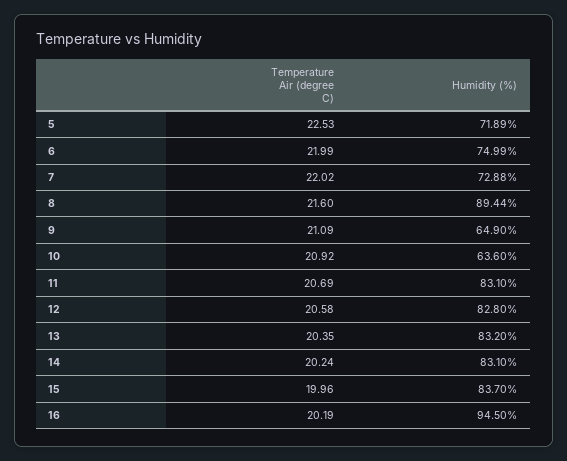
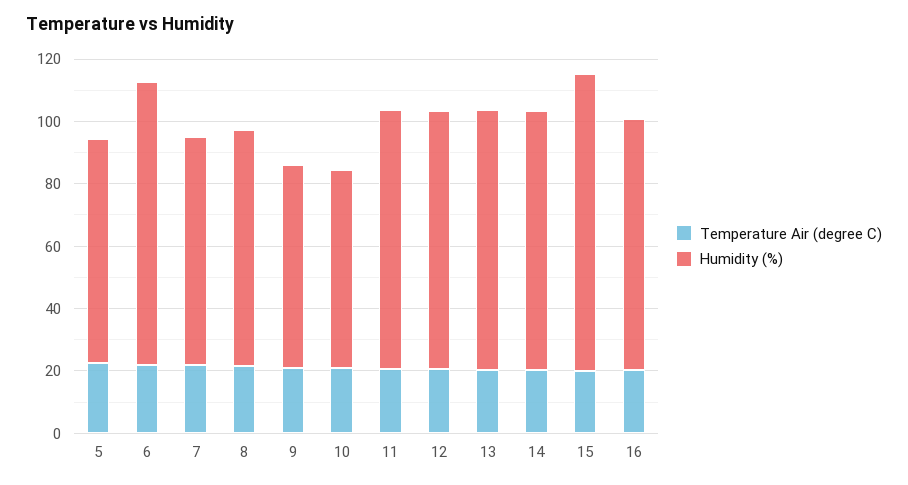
  {
    "Temperature Air (degree C)": {
      "5": 22.53,
      "6": 21.99,
      "7": 22.02,
      "8": 21.6,
      "9": 21.09,
      "10": 20.92,
      "11": 20.69,
      "12": 20.58,
      "13": 20.35,
      "14": 20.24,
      "15": 19.96,
      "16": 20.19
    },
    "Humidity (%)": {
      "5": 71.89,
-     "6": 74.99,
+     "6": 90,
      "7": 72.88,
-     "8": 89.44,
+     "8": 75,
      "9": 64.9,
      "10": 63.6,
      "11": 83.1,
      "12": 82.8,
      "13": 83.2,
      "14": 83.1,
-     "15": 83.7,
+     "15": 95,
-     "16": 94.5
+     "16": 80
    }
  }

